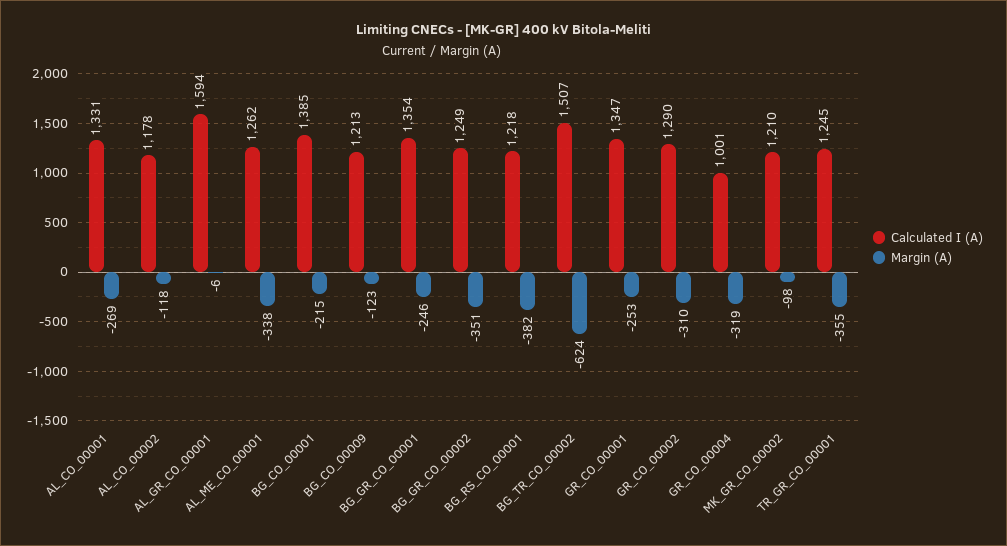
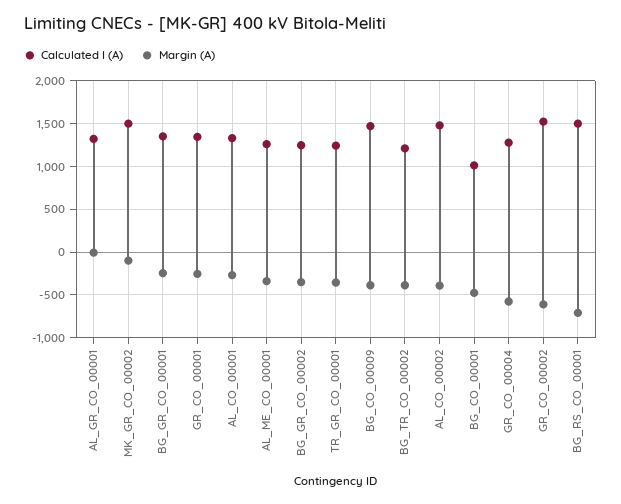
  {
    "Calculated I (A)": {
      "AL_CO_00001": 1331,
-     "AL_CO_00002": 1178,
+     "AL_CO_00002": 1500,
-     "AL_GR_CO_00001": 1594,
+     "AL_GR_CO_00001": 1300,
      "AL_ME_CO_00001": 1262,
-     "BG_CO_00001": 1385,
+     "BG_CO_00001": 1000,
-     "BG_CO_00009": 1213,
+     "BG_CO_00009": 1500,
      "BG_GR_CO_00001": 1354,
      "BG_GR_CO_00002": 1249,
-     "BG_RS_CO_00001": 1218,
+     "BG_RS_CO_00001": 1500,
-     "BG_TR_CO_00002": 1507,
+     "BG_TR_CO_00002": 1200,
      "GR_CO_00001": 1347,
-     "GR_CO_00002": 1290,
+     "GR_CO_00002": 1500,
-     "GR_CO_00004": 1001,
+     "GR_CO_00004": 1300,
-     "MK_GR_CO_00002": 1210,
+     "MK_GR_CO_00002": 1500,
      "TR_GR_CO_00001": 1245
    },
    "Margin (A)": {
      "AL_CO_00001": -269,
-     "AL_CO_00002": -118,
+     "AL_CO_00002": -400,
      "AL_GR_CO_00001": -6,
      "AL_ME_CO_00001": -338,
-     "BG_CO_00001": -215,
+     "BG_CO_00001": -500,
-     "BG_CO_00009": -123,
+     "BG_CO_00009": -400,
      "BG_GR_CO_00001": -246,
      "BG_GR_CO_00002": -351,
-     "BG_RS_CO_00001": -382,
+     "BG_RS_CO_00001": -700,
-     "BG_TR_CO_00002": -624,
+     "BG_TR_CO_00002": -400,
      "GR_CO_00001": -253,
-     "GR_CO_00002": -310,
+     "GR_CO_00002": -600,
-     "GR_CO_00004": -319,
+     "GR_CO_00004": -600,
      "MK_GR_CO_00002": -98,
      "TR_GR_CO_00001": -355
    }
  }

